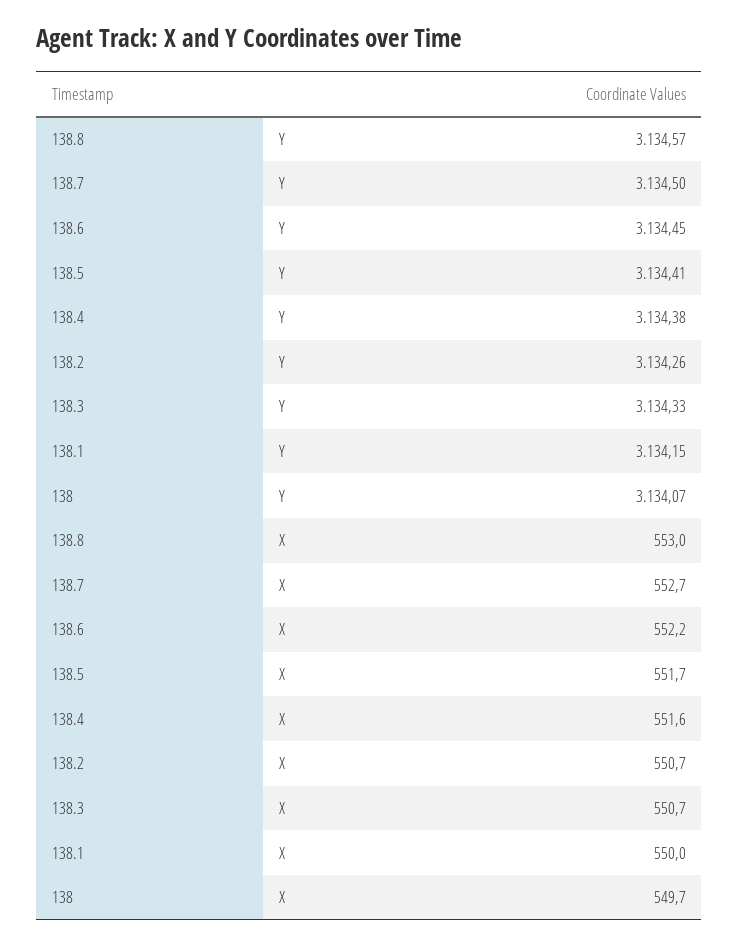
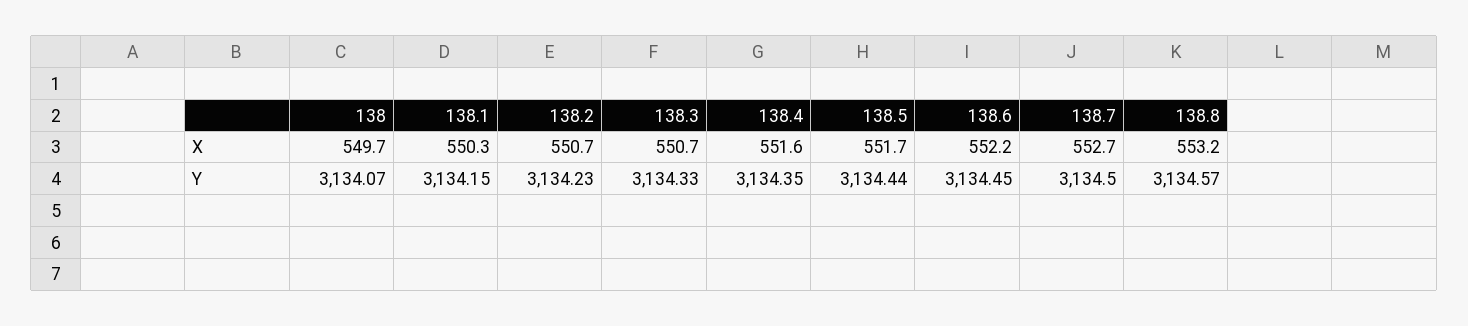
  {
    "138.8": {
      "Y": 3134.57,
-     "X": 553
+     "X": 553.2
    },
    "138.7": {
      "Y": 3134.5,
      "X": 552.7
    },
    "138.6": {
      "Y": 3134.45,
      "X": 552.2
    },
    "138.5": {
-     "Y": 3134.41,
+     "Y": 3134.44,
      "X": 551.7
    },
    "138.4": {
-     "Y": 3134.38,
+     "Y": 3134.35,
      "X": 551.6
    },
    "138.2": {
-     "Y": 3134.26,
+     "Y": 3134.23,
      "X": 550.7
    },
    "138.3": {
      "Y": 3134.33,
      "X": 550.7
    },
    "138.1": {
      "Y": 3134.15,
-     "X": 550
+     "X": 550.3
    },
    "138": {
      "Y": 3134.07,
      "X": 549.7
    }
  }

